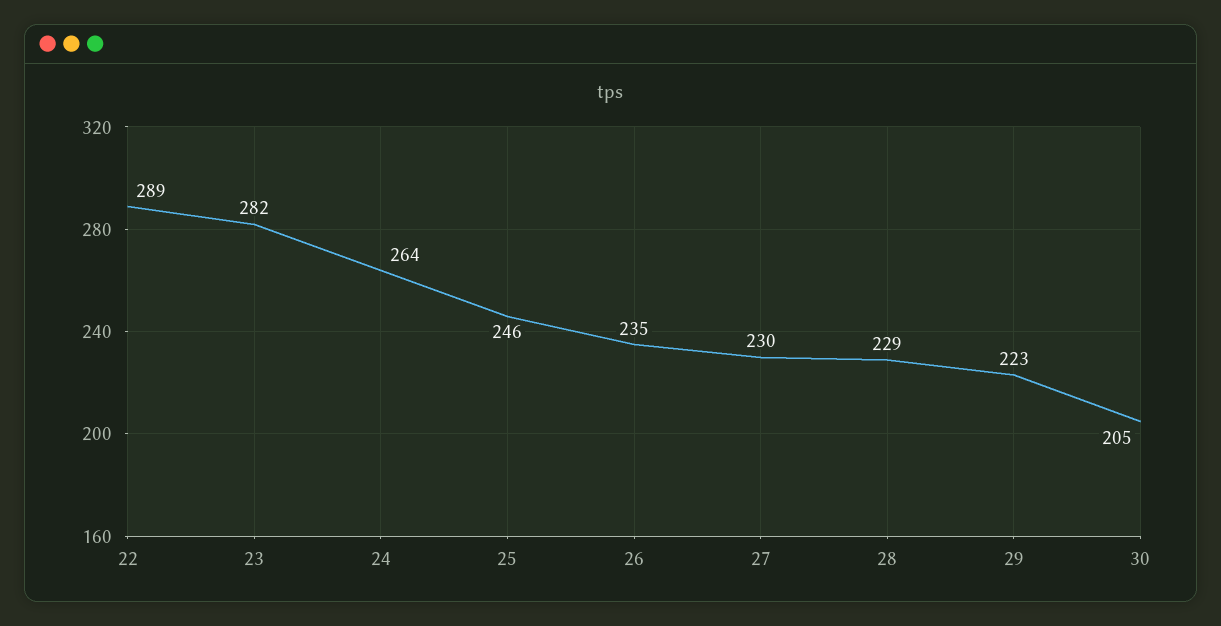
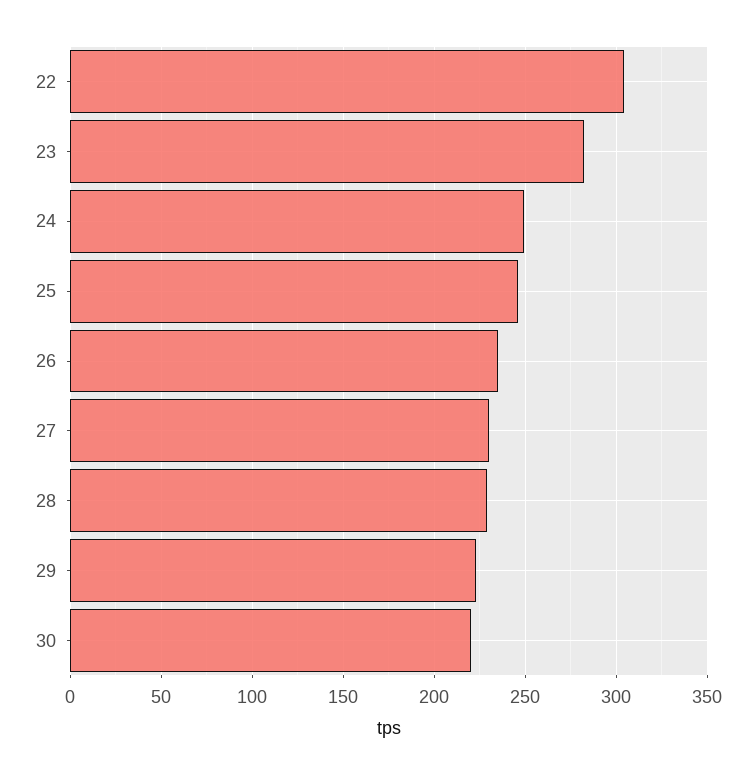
  {
-   "22": 289,
+   "22": 305,
    "23": 282,
-   "24": 264,
+   "24": 250,
    "25": 246,
    "26": 235,
    "27": 230,
    "28": 229,
    "29": 223,
-   "30": 205
+   "30": 220
  }

